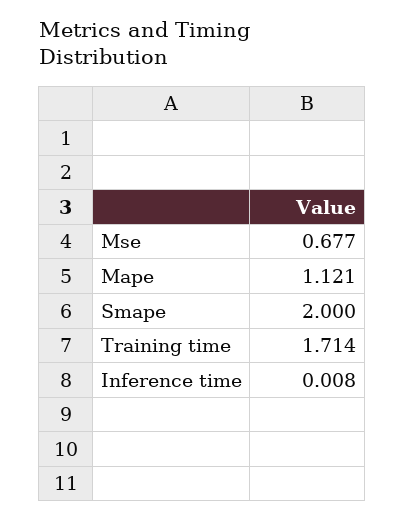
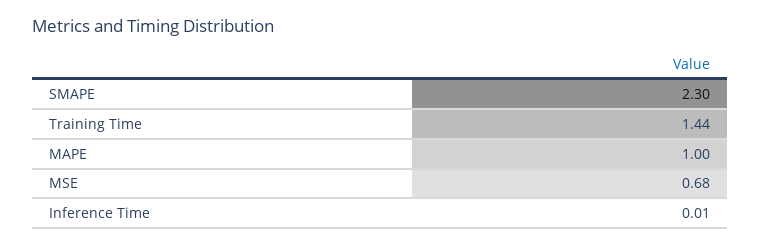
  {
    "Mse": 0.677,
-   "Mape": 1.121,
+   "Mape": 1,
-   "Smape": 2,
+   "Smape": 2.3,
-   "Training time": 1.714,
+   "Training time": 1.44,
    "Inference time": 0.008
  }

